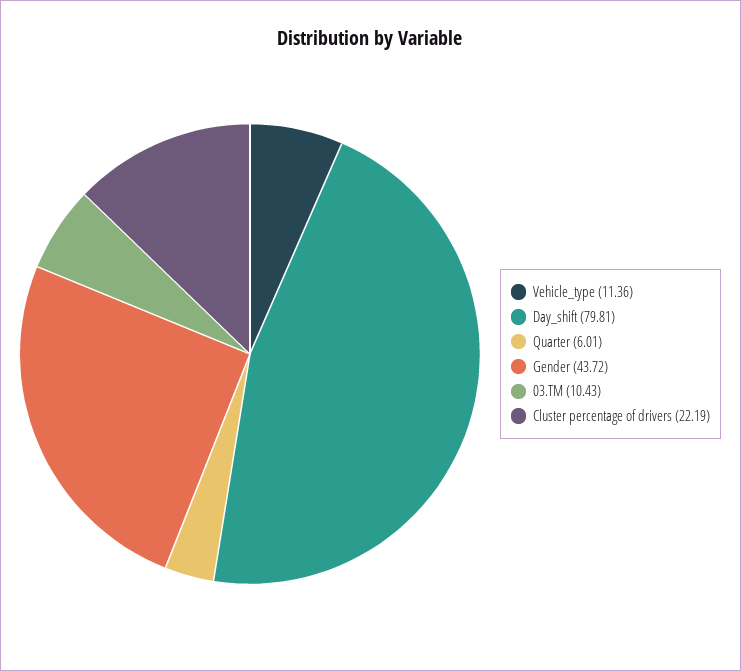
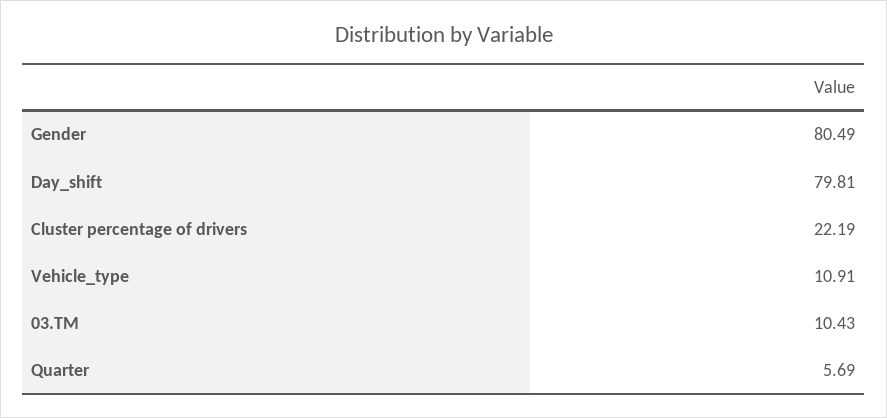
  {
-   "Vehicle_type": 11.36,
+   "Vehicle_type": 10.91,
    "Day_shift": 79.81,
-   "Quarter": 6.01,
+   "Quarter": 5.69,
-   "Gender": 43.72,
+   "Gender": 80.49,
    "03.TM": 10.43,
    "Cluster percentage of drivers": 22.19
  }

